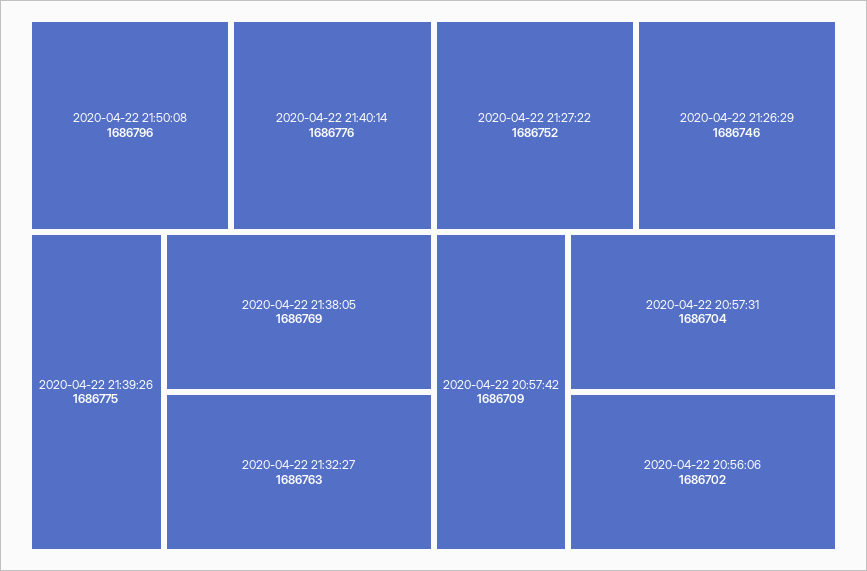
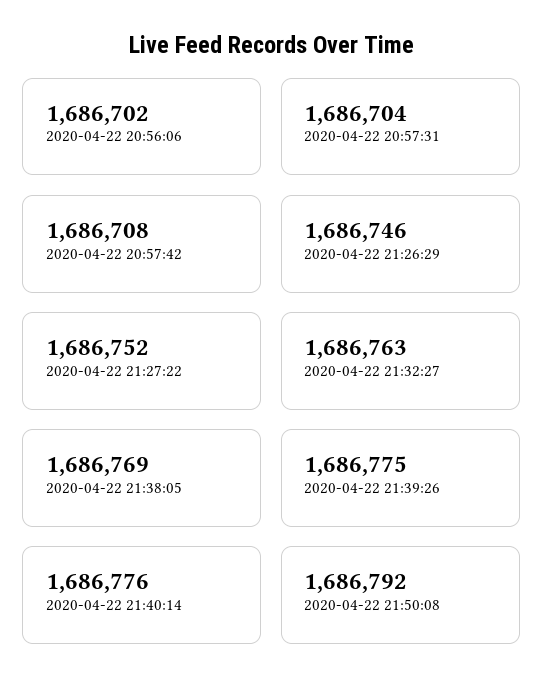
  {
-   "2020-04-22 21:50:08": 1686796,
+   "2020-04-22 21:50:08": 1686792,
    "2020-04-22 21:40:14": 1686776,
    "2020-04-22 21:39:26": 1686775,
    "2020-04-22 21:38:05": 1686769,
    "2020-04-22 21:32:27": 1686763,
    "2020-04-22 21:27:22": 1686752,
    "2020-04-22 21:26:29": 1686746,
-   "2020-04-22 20:57:42": 1686709,
+   "2020-04-22 20:57:42": 1686708,
    "2020-04-22 20:57:31": 1686704,
    "2020-04-22 20:56:06": 1686702
  }

